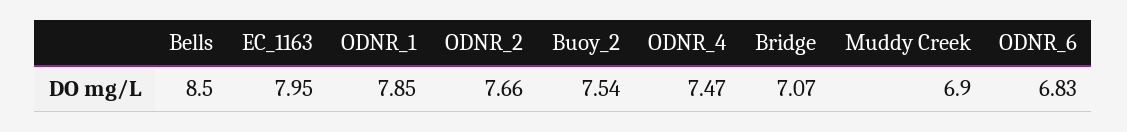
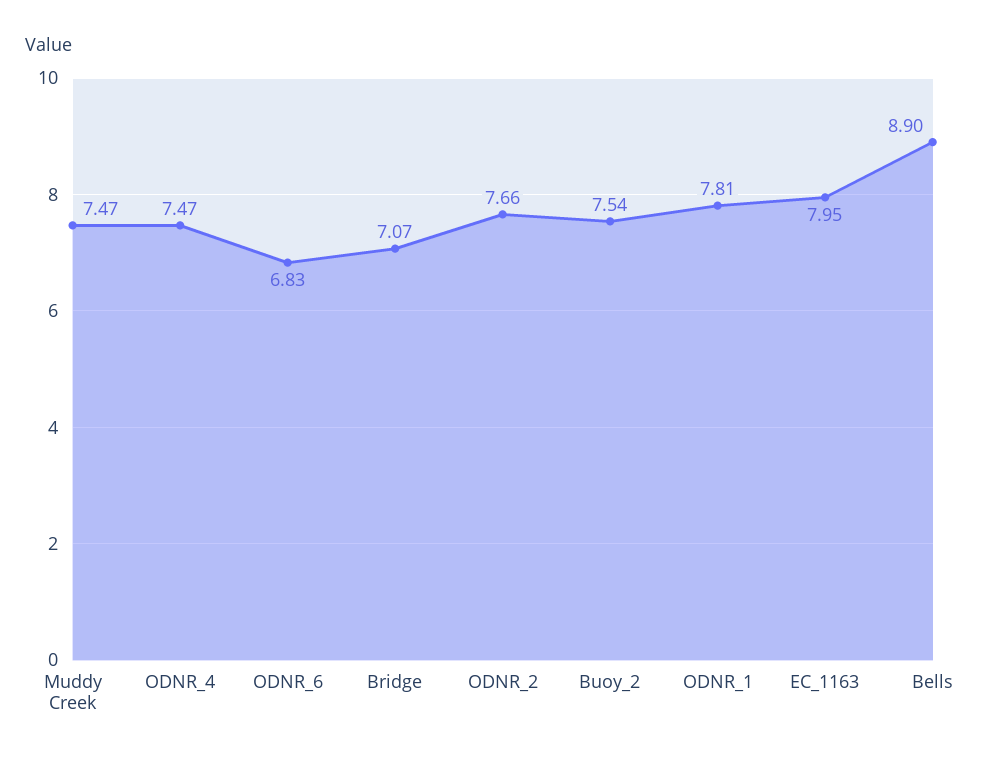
  {
-   "Bells": 8.5,
+   "Bells": 8.9,
    "EC_1163": 7.95,
-   "ODNR_1": 7.85,
+   "ODNR_1": 7.81,
    "ODNR_2": 7.66,
    "Buoy_2": 7.54,
    "ODNR_4": 7.47,
    "Bridge": 7.07,
-   "Muddy Creek": 6.9,
+   "Muddy Creek": 7.47,
    "ODNR_6": 6.83
  }

